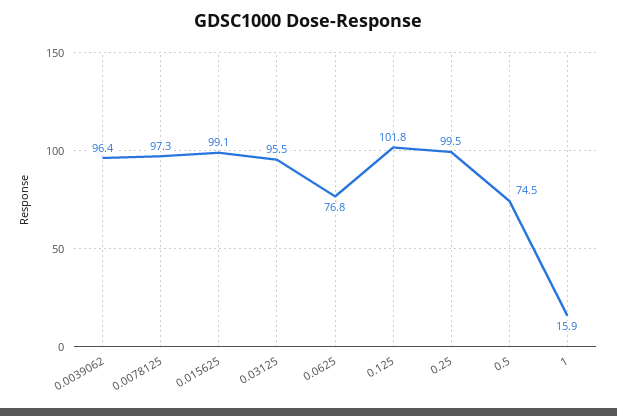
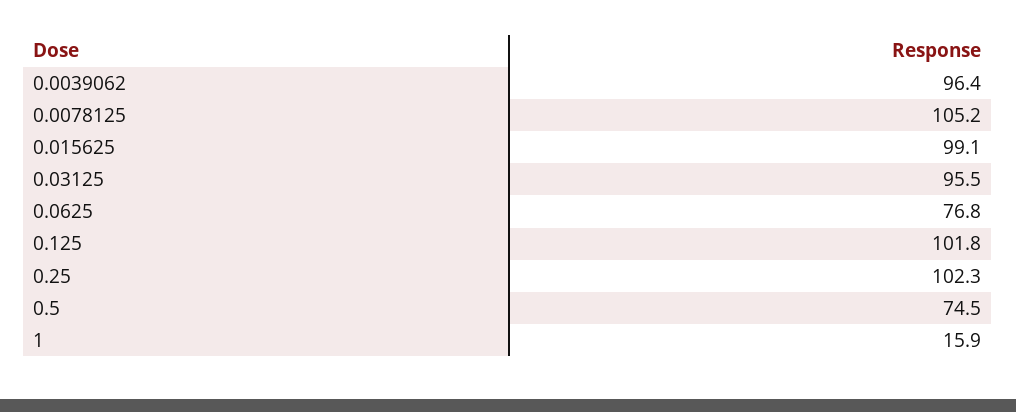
  {
    "0.0039062": 96.4,
-   "0.0078125": 97.3,
+   "0.0078125": 105.2,
    "0.015625": 99.1,
    "0.03125": 95.5,
    "0.0625": 76.8,
    "0.125": 101.8,
-   "0.25": 99.5,
+   "0.25": 102.3,
    "0.5": 74.5,
    "1": 15.9
  }

